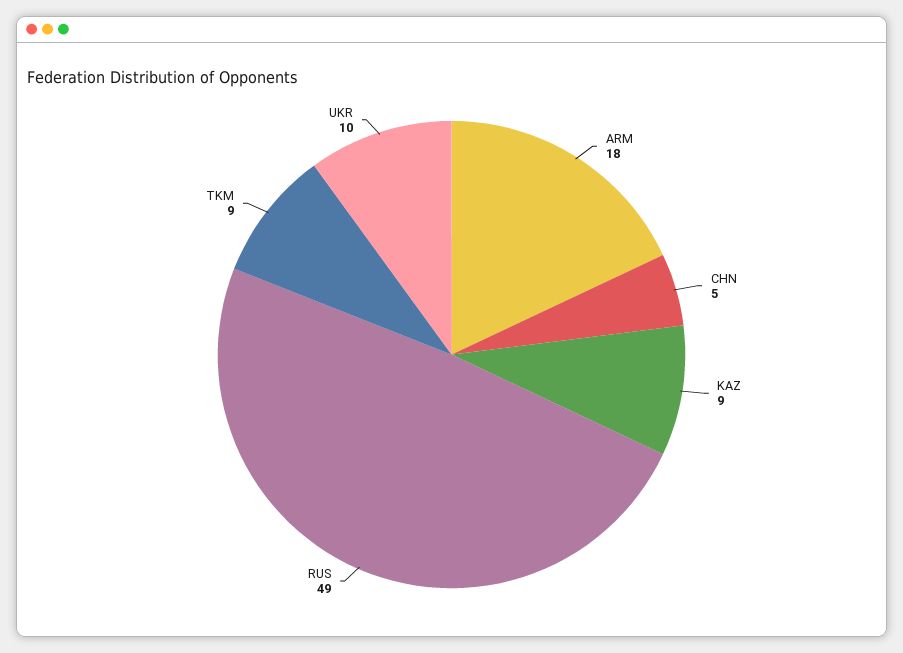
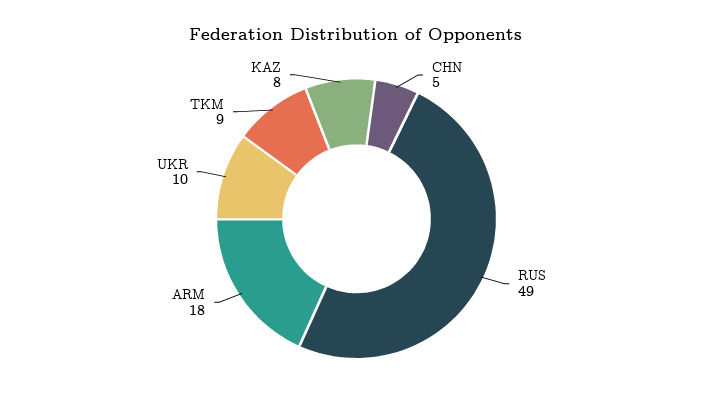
  {
    "ARM": 18,
    "CHN": 5,
-   "KAZ": 9,
+   "KAZ": 8,
    "RUS": 49,
    "TKM": 9,
    "UKR": 10
  }

